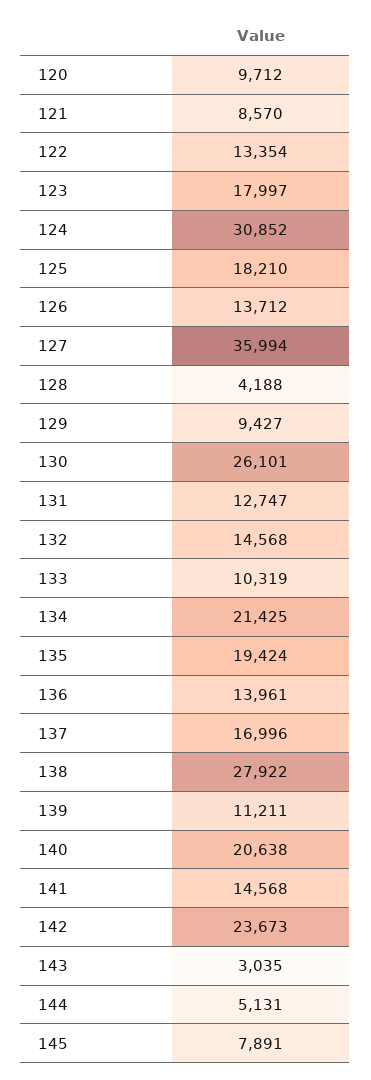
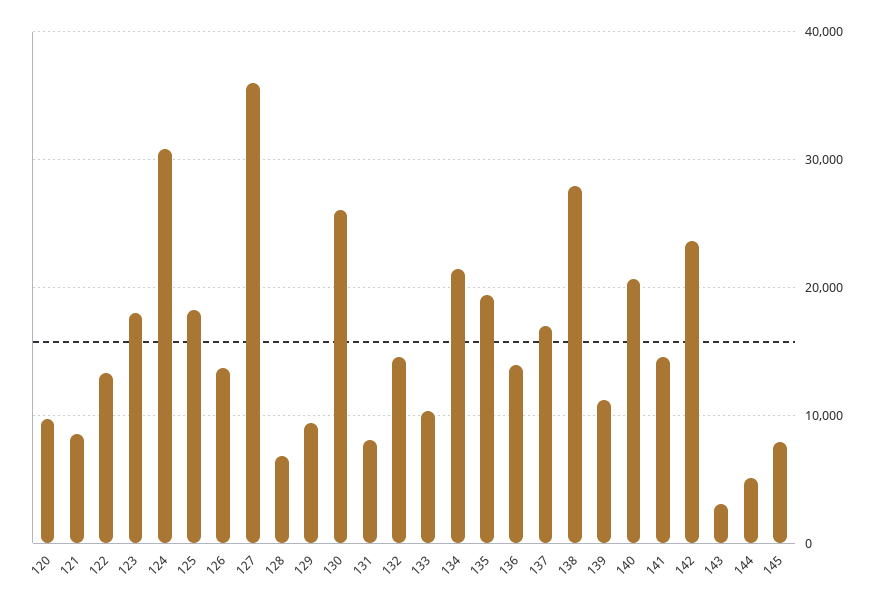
  {
    "120": 9712,
    "121": 8570,
    "122": 13354,
    "123": 17997,
    "124": 30852,
    "125": 18210,
    "126": 13712,
    "127": 35994,
-   "128": 4188,
+   "128": 7000,
    "129": 9427,
    "130": 26101,
-   "131": 12747,
+   "131": 8000,
    "132": 14568,
    "133": 10319,
    "134": 21425,
    "135": 19424,
    "136": 13961,
    "137": 16996,
    "138": 27922,
    "139": 11211,
    "140": 20638,
    "141": 14568,
    "142": 23673,
    "143": 3035,
    "144": 5131,
    "145": 7891
  }

